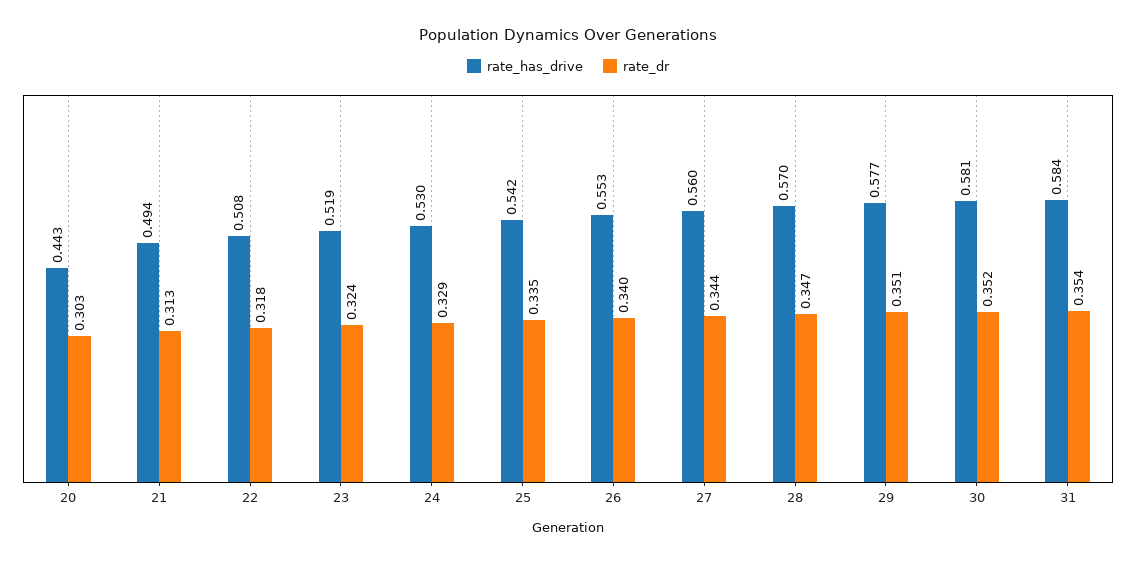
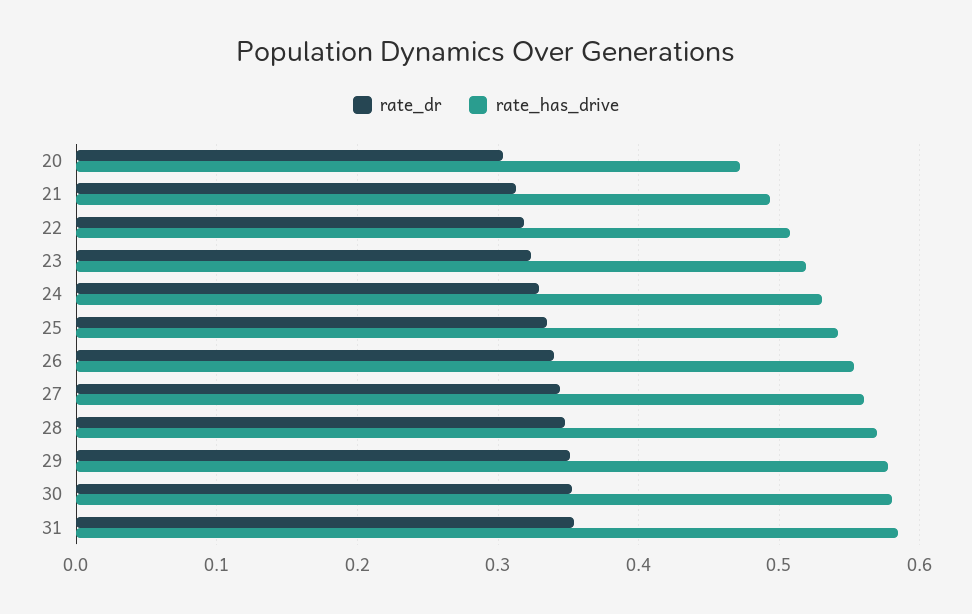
  {
    "rate_has_drive": {
-     "20": 0.443,
+     "20": 0.47,
      "21": 0.494,
      "22": 0.508,
      "23": 0.519,
      "24": 0.53,
      "25": 0.542,
      "26": 0.553,
      "27": 0.56,
      "28": 0.57,
      "29": 0.577,
      "30": 0.581,
      "31": 0.584
    },
    "rate_dr": {
      "20": 0.303,
      "21": 0.313,
      "22": 0.318,
      "23": 0.324,
      "24": 0.329,
      "25": 0.335,
      "26": 0.34,
      "27": 0.344,
      "28": 0.347,
      "29": 0.351,
      "30": 0.352,
      "31": 0.354
    }
  }

